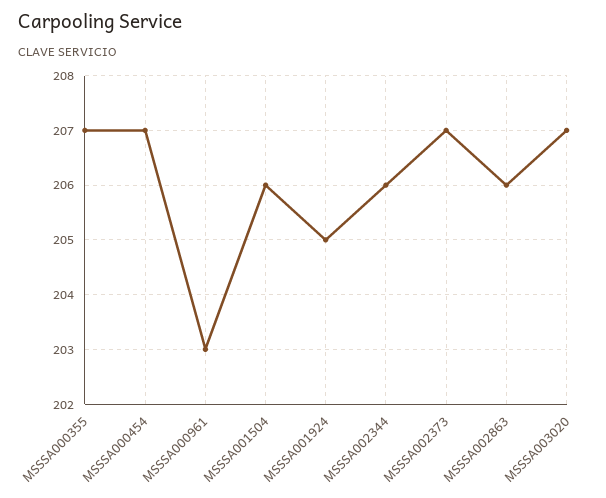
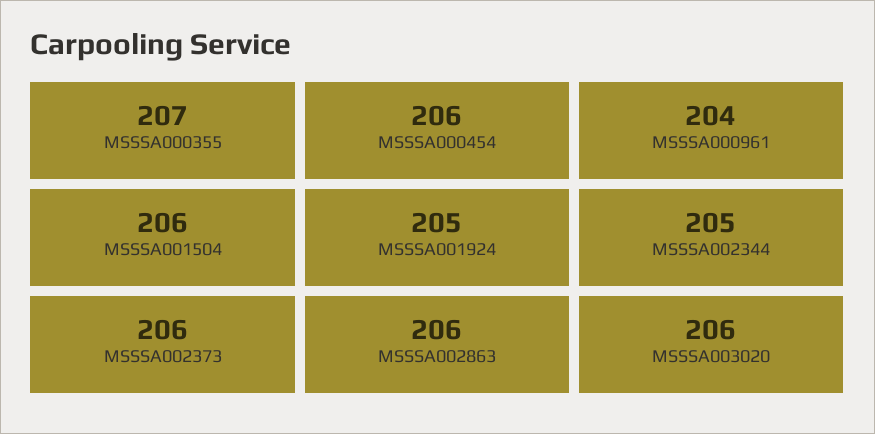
  {
    "MSSSA000355": 207,
-   "MSSSA000454": 207,
+   "MSSSA000454": 206,
-   "MSSSA000961": 203,
+   "MSSSA000961": 204,
    "MSSSA001504": 206,
    "MSSSA001924": 205,
-   "MSSSA002344": 206,
+   "MSSSA002344": 205,
-   "MSSSA002373": 207,
+   "MSSSA002373": 206,
    "MSSSA002863": 206,
-   "MSSSA003020": 207
+   "MSSSA003020": 206
  }

